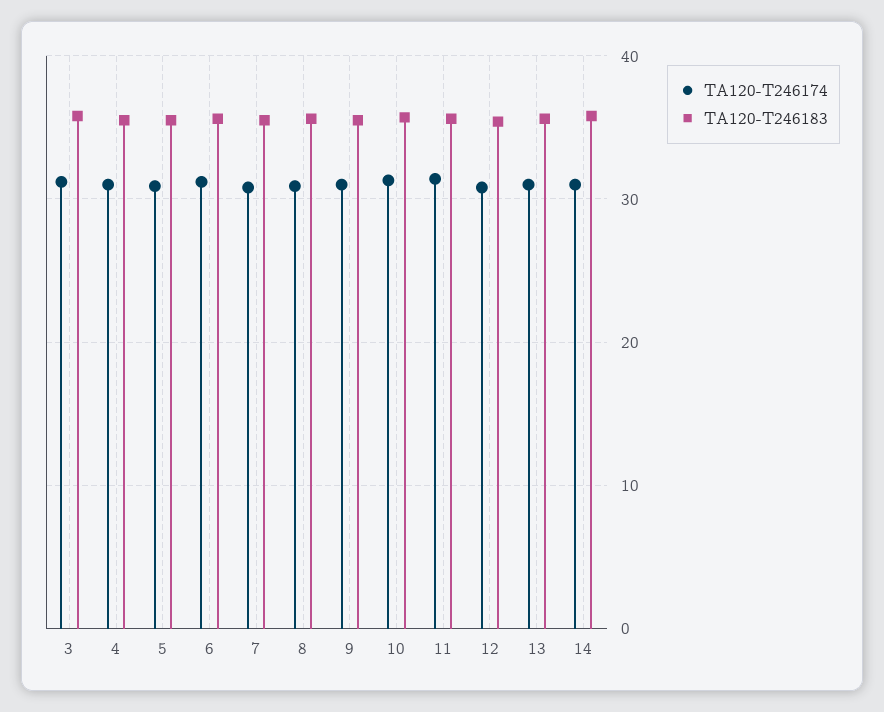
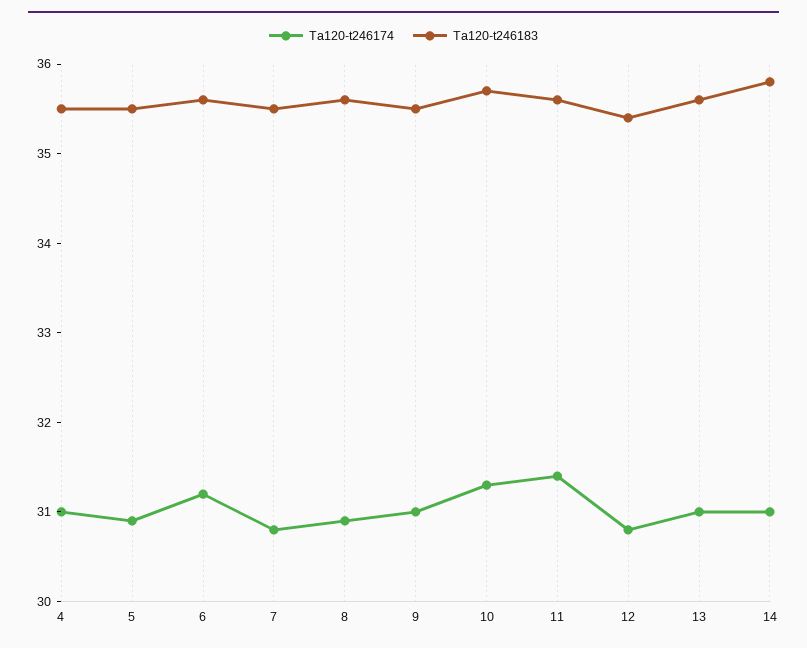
  {
    "TA120-T246174": {
-     "3": 31,
      "4": 31,
      "5": 30.9,
      "6": 31.2,
      "7": 30.8,
      "8": 30.9,
      "9": 31,
      "10": 31.3,
      "11": 31.4,
      "12": 30.8,
      "13": 31,
      "14": 31
    },
    "TA120-T246183": {
-     "3": 36,
      "4": 35.5,
      "5": 35.5,
      "6": 35.6,
      "7": 35.5,
      "8": 35.6,
      "9": 35.5,
      "10": 35.7,
      "11": 35.6,
      "12": 35.4,
      "13": 35.6,
      "14": 35.8
    }
  }

